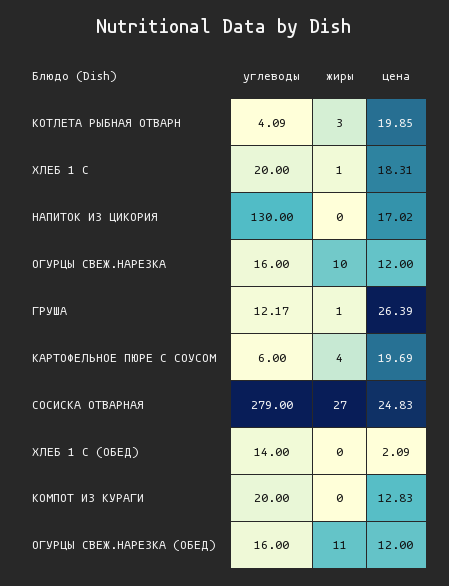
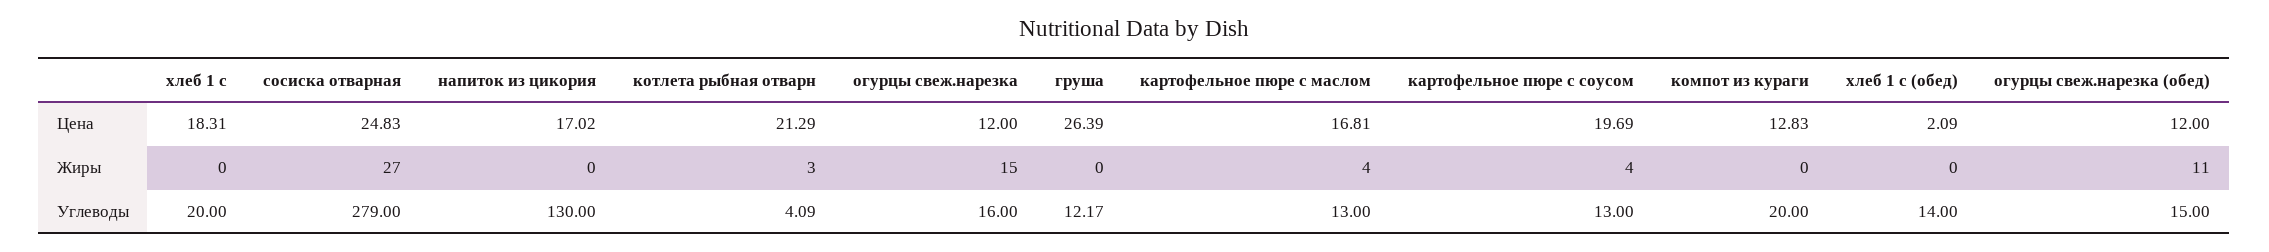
  {
    "углеводы": {
      "КОТЛЕТА РЫБНАЯ ОТВАРН": 4.09,
      "ХЛЕБ 1 С": 20,
      "НАПИТОК ИЗ ЦИКОРИЯ": 130,
      "ОГУРЦЫ СВЕЖ.НАРЕЗКА": 16,
      "ГРУША": 12.17,
-     "КАРТОФЕЛЬНОЕ ПЮРЕ С СОУСОМ": 6,
+     "КАРТОФЕЛЬНОЕ ПЮРЕ С СОУСОМ": 13,
      "СОСИСКА ОТВАРНАЯ": 279,
      "ХЛЕБ 1 С (ОБЕД)": 14,
      "КОМПОТ ИЗ КУРАГИ": 20,
-     "ОГУРЦЫ СВЕЖ.НАРЕЗКА (ОБЕД)": 16
+     "ОГУРЦЫ СВЕЖ.НАРЕЗКА (ОБЕД)": 15,
+     "картофельное пюре с маслом": 13
    },
    "жиры": {
      "КОТЛЕТА РЫБНАЯ ОТВАРН": 3,
-     "ХЛЕБ 1 С": 1,
+     "ХЛЕБ 1 С": 0,
      "НАПИТОК ИЗ ЦИКОРИЯ": 0,
-     "ОГУРЦЫ СВЕЖ.НАРЕЗКА": 10,
+     "ОГУРЦЫ СВЕЖ.НАРЕЗКА": 15,
-     "ГРУША": 1,
+     "ГРУША": 0,
      "КАРТОФЕЛЬНОЕ ПЮРЕ С СОУСОМ": 4,
      "СОСИСКА ОТВАРНАЯ": 27,
      "ХЛЕБ 1 С (ОБЕД)": 0,
      "КОМПОТ ИЗ КУРАГИ": 0,
-     "ОГУРЦЫ СВЕЖ.НАРЕЗКА (ОБЕД)": 11
+     "ОГУРЦЫ СВЕЖ.НАРЕЗКА (ОБЕД)": 11,
+     "картофельное пюре с маслом": 4
    },
    "цена": {
-     "КОТЛЕТА РЫБНАЯ ОТВАРН": 19.85,
+     "КОТЛЕТА РЫБНАЯ ОТВАРН": 21.29,
      "ХЛЕБ 1 С": 18.31,
      "НАПИТОК ИЗ ЦИКОРИЯ": 17.02,
      "ОГУРЦЫ СВЕЖ.НАРЕЗКА": 12,
      "ГРУША": 26.39,
      "КАРТОФЕЛЬНОЕ ПЮРЕ С СОУСОМ": 19.69,
      "СОСИСКА ОТВАРНАЯ": 24.83,
      "ХЛЕБ 1 С (ОБЕД)": 2.09,
      "КОМПОТ ИЗ КУРАГИ": 12.83,
-     "ОГУРЦЫ СВЕЖ.НАРЕЗКА (ОБЕД)": 12
+     "ОГУРЦЫ СВЕЖ.НАРЕЗКА (ОБЕД)": 12,
+     "картофельное пюре с маслом": 16.81
    }
  }

